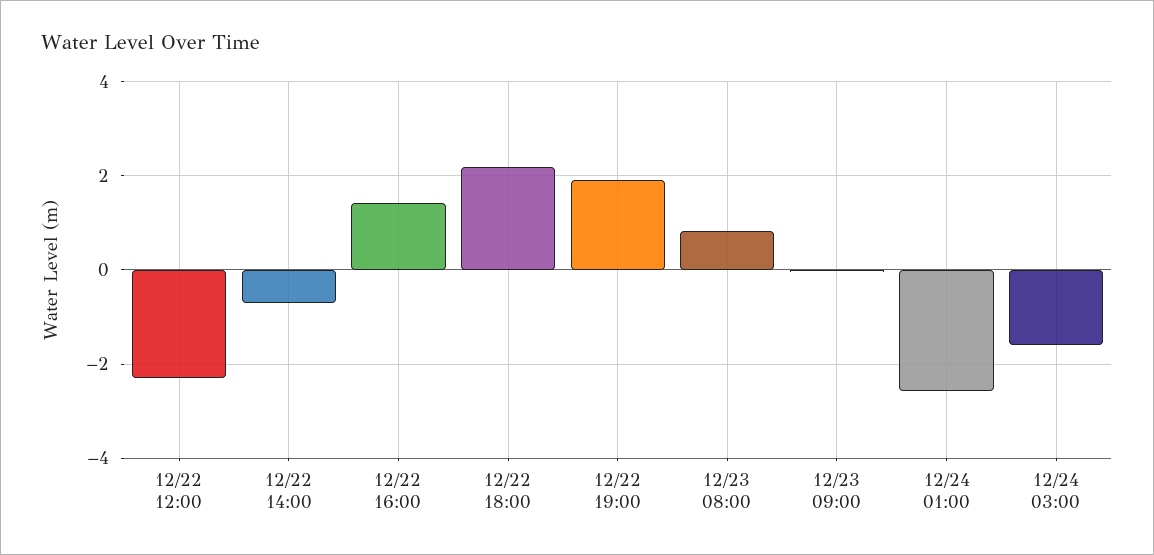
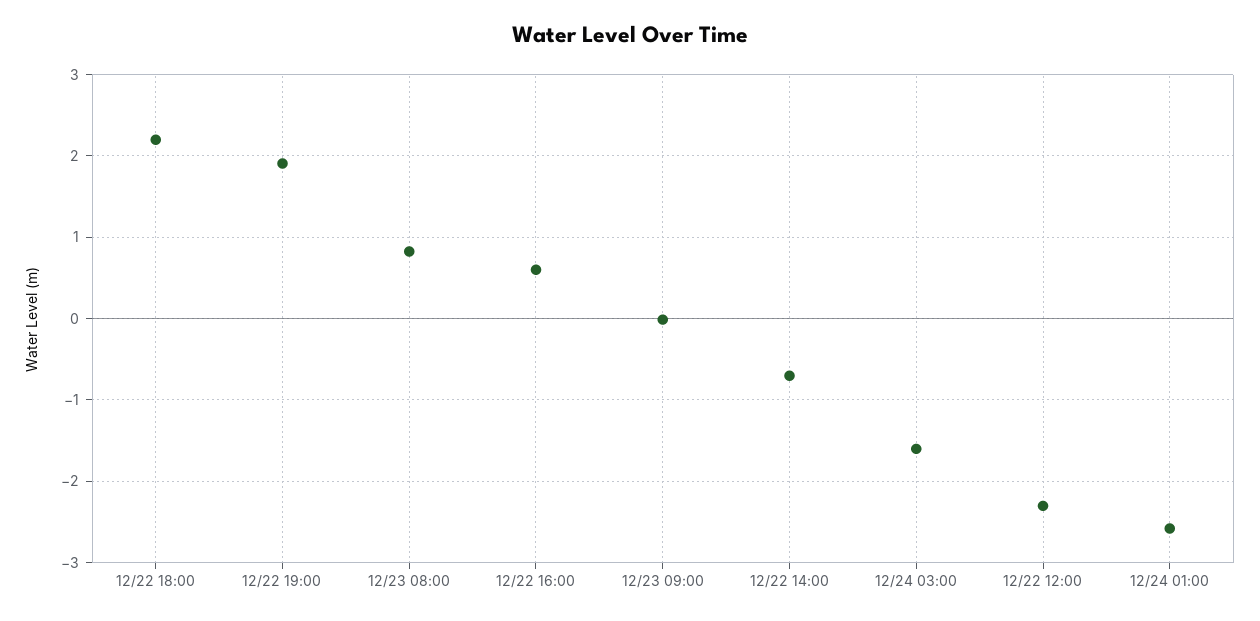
  {
    "12/22 12:00": -2.3,
    "12/22 14:00": -0.7,
-   "12/22 16:00": 1.4,
+   "12/22 16:00": 0.6,
    "12/22 18:00": 2.2,
    "12/22 19:00": 1.9,
    "12/23 08:00": 0.8,
    "12/23 09:00": 0,
    "12/24 01:00": -2.6,
    "12/24 03:00": -1.6
  }

